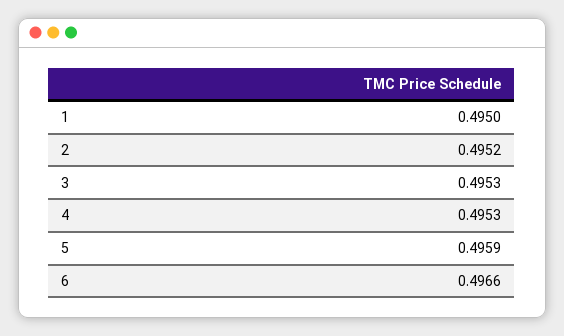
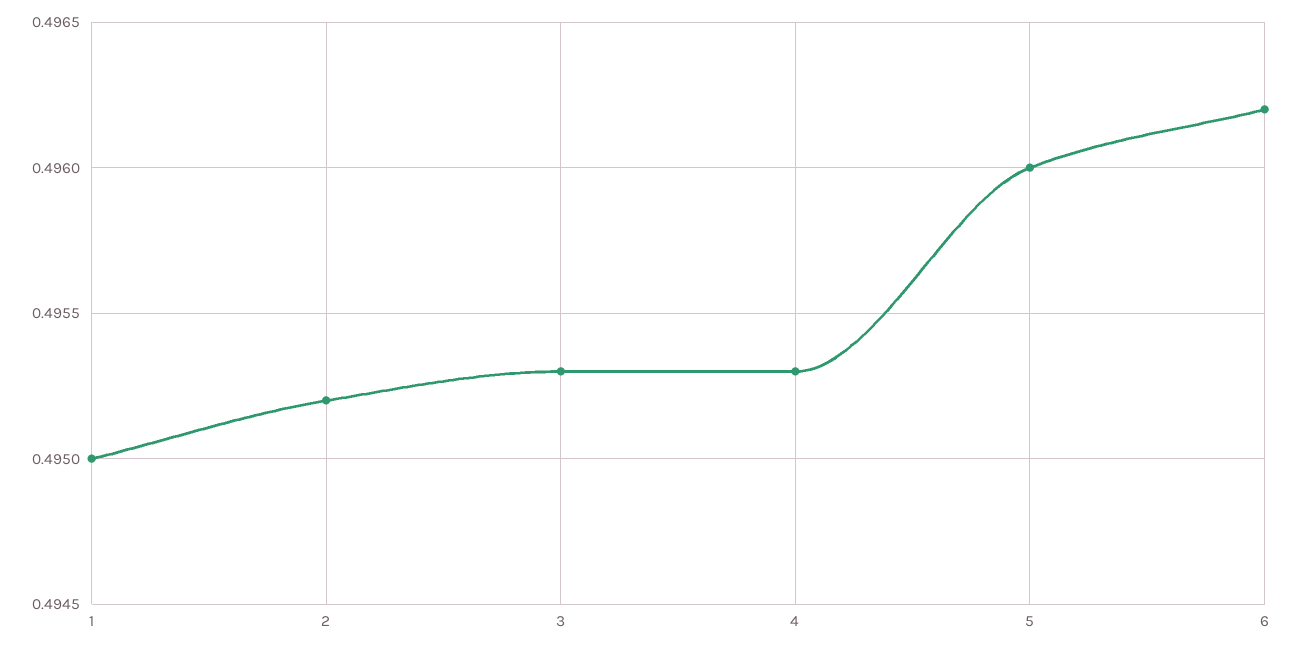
  {
    "1": 0.495,
    "2": 0.4952,
    "3": 0.4953,
    "4": 0.4953,
-   "5": 0.4959,
+   "5": 0.496,
-   "6": 0.4966
+   "6": 0.4962
  }

